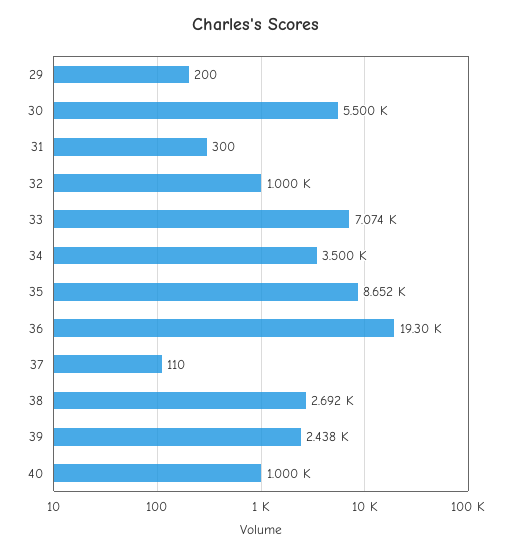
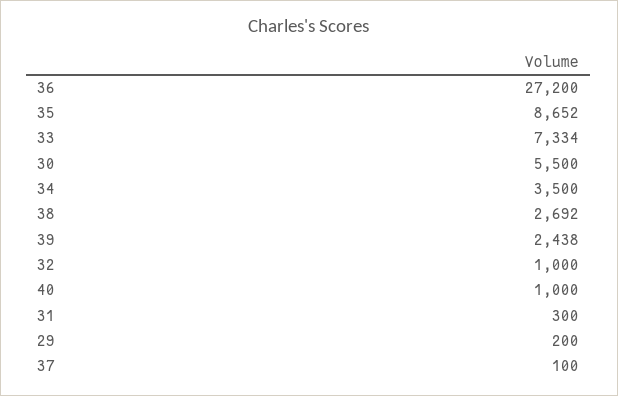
  {
    "29": 200,
    "30": 5500,
    "31": 300,
    "32": 1000,
-   "33": 7074,
+   "33": 7334,
    "34": 3500,
    "35": 8652,
-   "36": 19300,
+   "36": 27200,
-   "37": 110,
+   "37": 100,
    "38": 2692,
    "39": 2438,
    "40": 1000
  }

